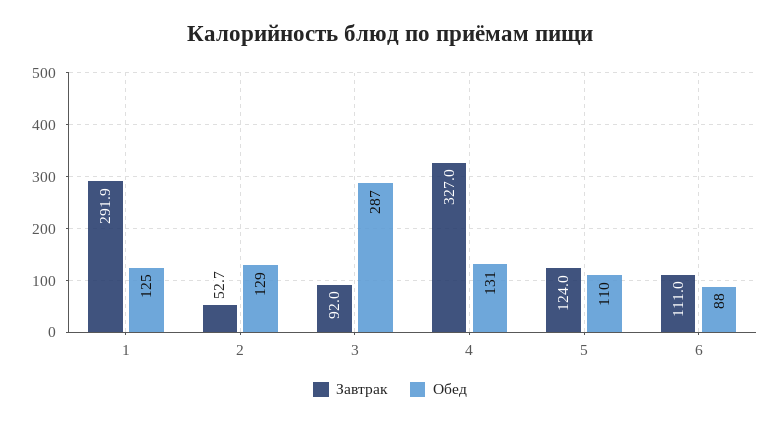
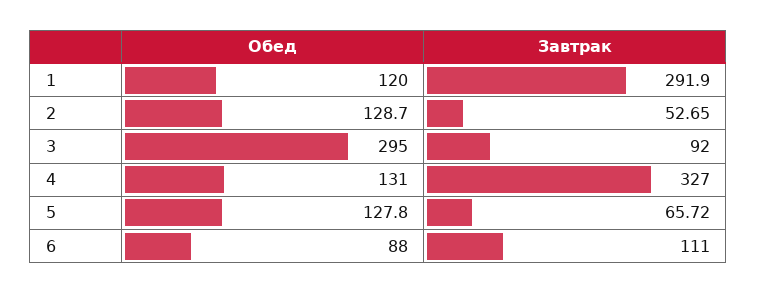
  {
    "Завтрак": {
      "1": 291.9,
      "2": 52.65,
      "3": 92,
      "4": 327,
-     "5": 124,
+     "5": 65.72,
      "6": 111
    },
    "Обед": {
-     "1": 125,
+     "1": 120,
      "2": 128.7,
-     "3": 287,
+     "3": 295,
      "4": 131,
-     "5": 110,
+     "5": 127.8,
      "6": 88
    }
  }

